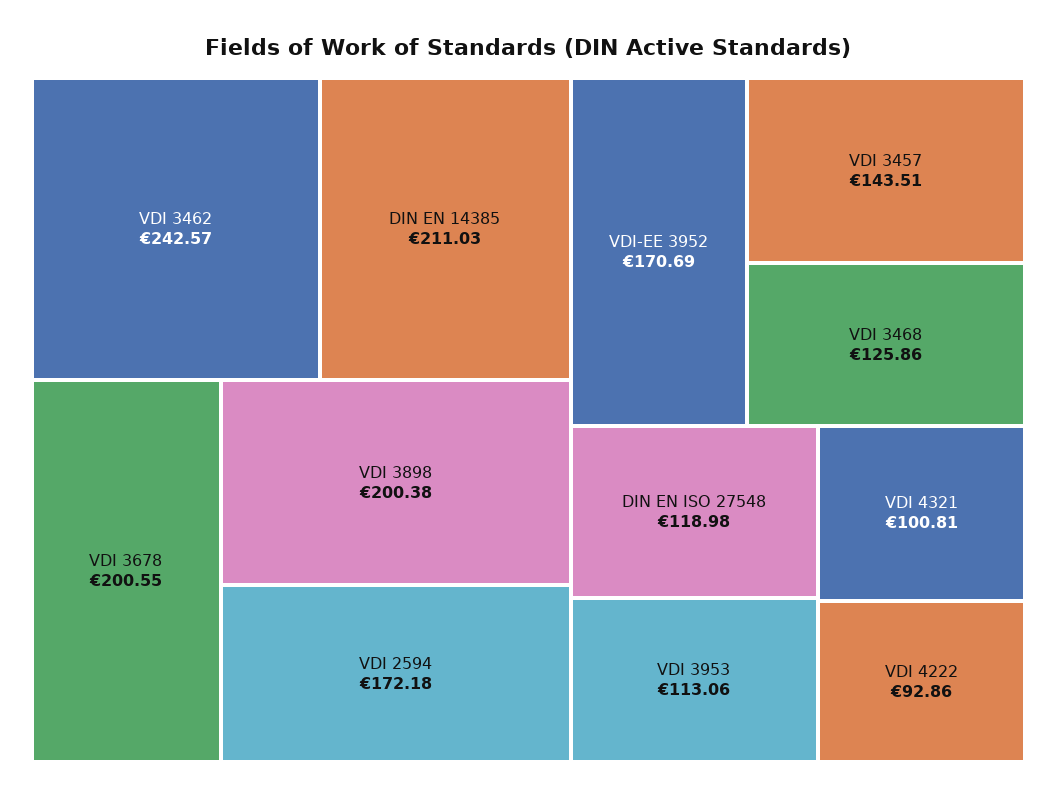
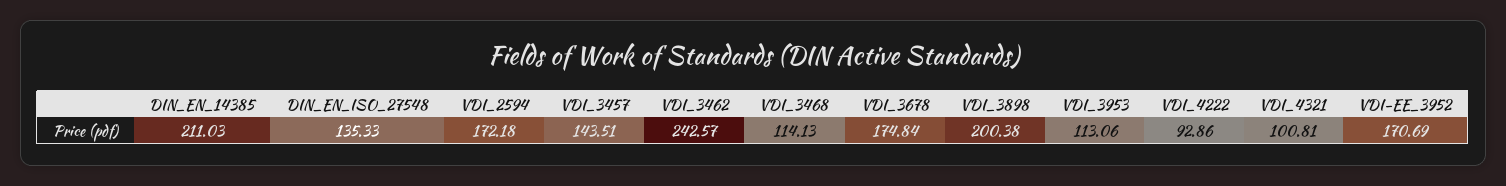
  {
    "VDI 3462": 242.57,
    "DIN EN 14385": 211.03,
-   "VDI 3678": 200.55,
+   "VDI 3678": 174.84,
    "VDI 3898": 200.38,
    "VDI 2594": 172.18,
    "VDI-EE 3952": 170.69,
    "VDI 3457": 143.51,
-   "VDI 3468": 125.86,
+   "VDI 3468": 114.13,
-   "DIN EN ISO 27548": 118.98,
+   "DIN EN ISO 27548": 135.33,
    "VDI 3953": 113.06,
    "VDI 4321": 100.81,
    "VDI 4222": 92.86
  }

